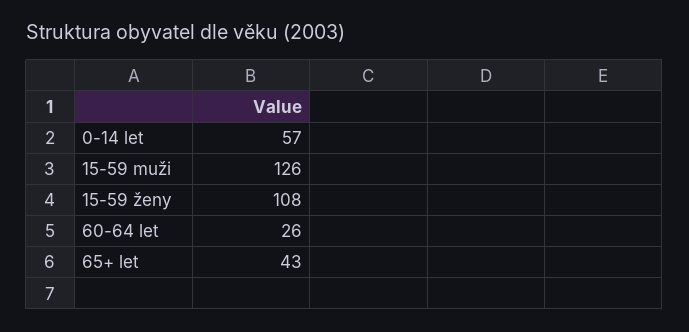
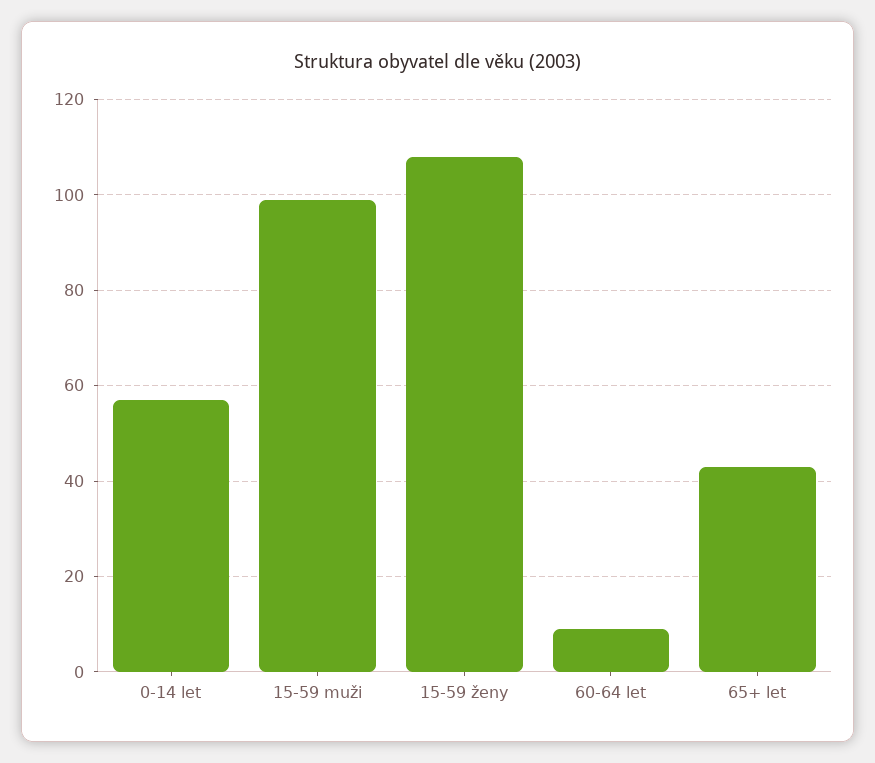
  {
    "0-14 let": 57,
-   "15-59 muži": 126,
+   "15-59 muži": 100,
    "15-59 ženy": 108,
-   "60-64 let": 26,
+   "60-64 let": 10,
    "65+ let": 43
  }

